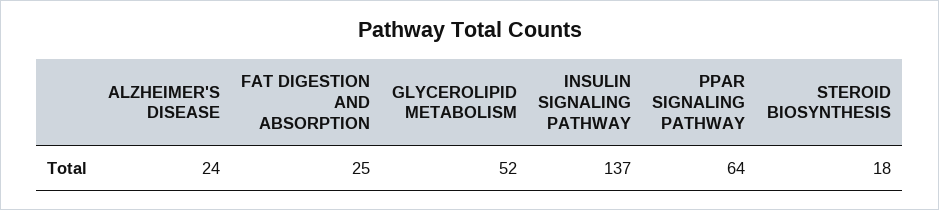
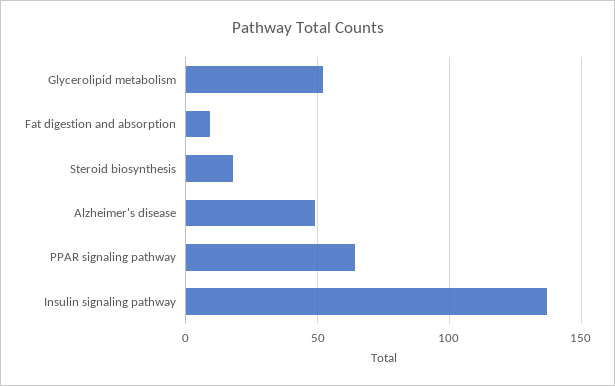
  {
-   "ALZHEIMER'S DISEASE": 24,
+   "ALZHEIMER'S DISEASE": 50,
-   "FAT DIGESTION AND ABSORPTION": 25,
+   "FAT DIGESTION AND ABSORPTION": 10,
    "GLYCEROLIPID METABOLISM": 52,
    "INSULIN SIGNALING PATHWAY": 137,
    "PPAR SIGNALING PATHWAY": 64,
    "STEROID BIOSYNTHESIS": 18
  }

